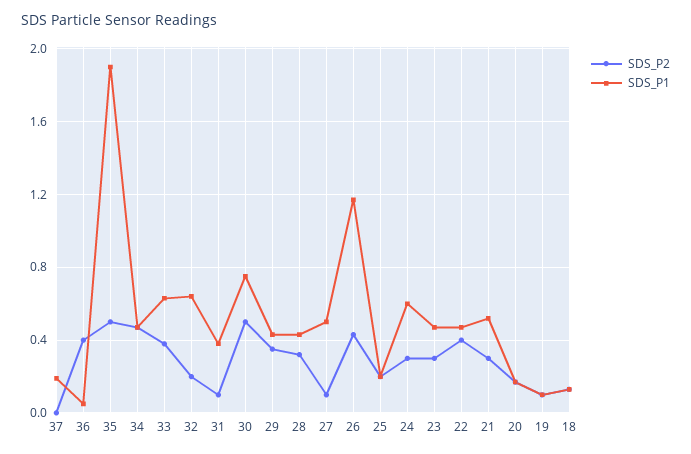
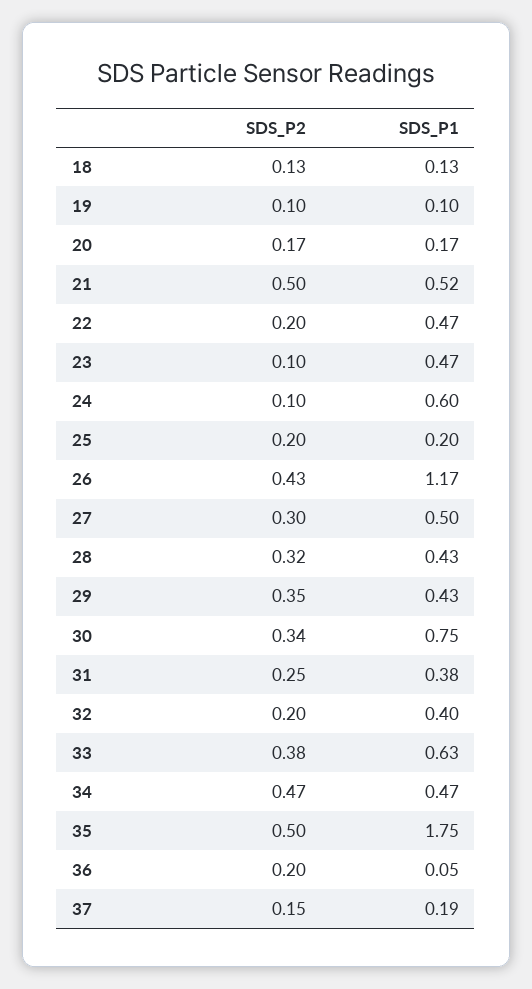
  {
    "SDS_P2": {
-     "37": 0,
+     "37": 0.15,
-     "36": 0.4,
+     "36": 0.2,
      "35": 0.5,
      "34": 0.47,
      "33": 0.38,
      "32": 0.2,
-     "31": 0.1,
+     "31": 0.25,
-     "30": 0.5,
+     "30": 0.34,
      "29": 0.35,
      "28": 0.32,
-     "27": 0.1,
+     "27": 0.3,
      "26": 0.43,
      "25": 0.2,
-     "24": 0.3,
+     "24": 0.1,
-     "23": 0.3,
+     "23": 0.1,
-     "22": 0.4,
+     "22": 0.2,
-     "21": 0.3,
+     "21": 0.5,
      "20": 0.17,
      "19": 0.1,
      "18": 0.13
    },
    "SDS_P1": {
      "37": 0.19,
      "36": 0.05,
-     "35": 1.9,
+     "35": 1.75,
      "34": 0.47,
      "33": 0.63,
-     "32": 0.65,
+     "32": 0.4,
      "31": 0.38,
      "30": 0.75,
      "29": 0.43,
      "28": 0.43,
      "27": 0.5,
      "26": 1.17,
      "25": 0.2,
      "24": 0.6,
      "23": 0.47,
      "22": 0.47,
      "21": 0.52,
      "20": 0.17,
      "19": 0.1,
      "18": 0.13
    }
  }

